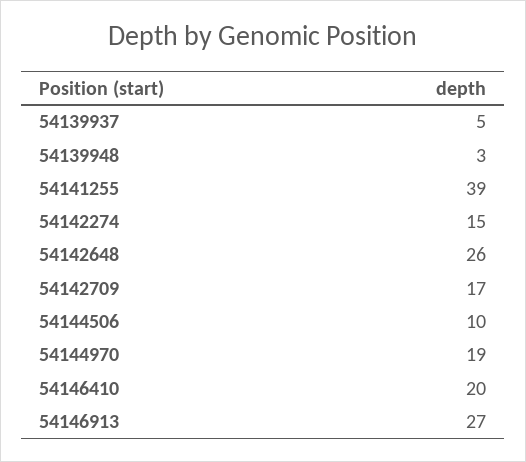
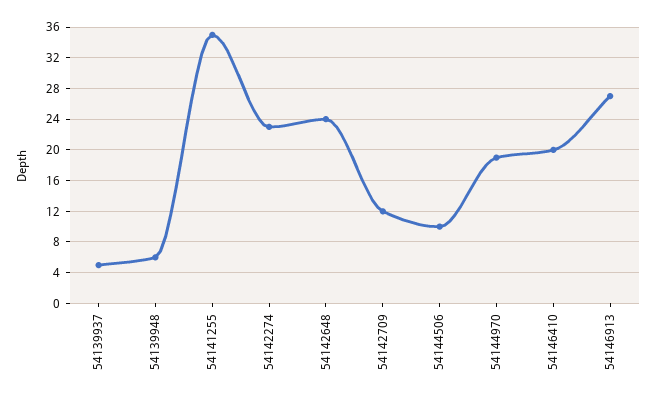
  {
    "54139937": 5,
-   "54139948": 3,
+   "54139948": 6,
-   "54141255": 39,
+   "54141255": 35,
-   "54142274": 15,
+   "54142274": 23,
-   "54142648": 26,
+   "54142648": 24,
-   "54142709": 17,
+   "54142709": 12,
    "54144506": 10,
    "54144970": 19,
    "54146410": 20,
    "54146913": 27
  }

